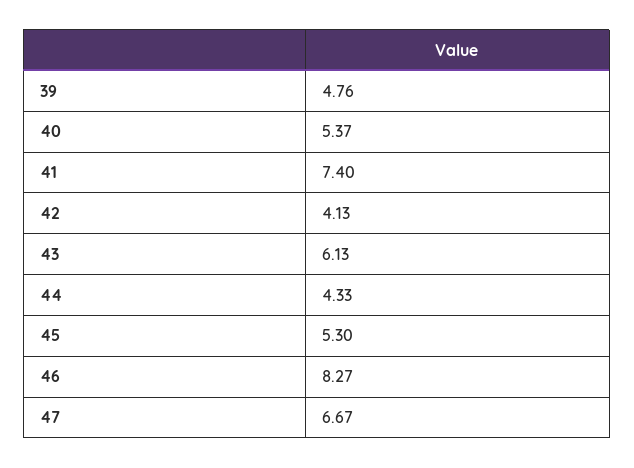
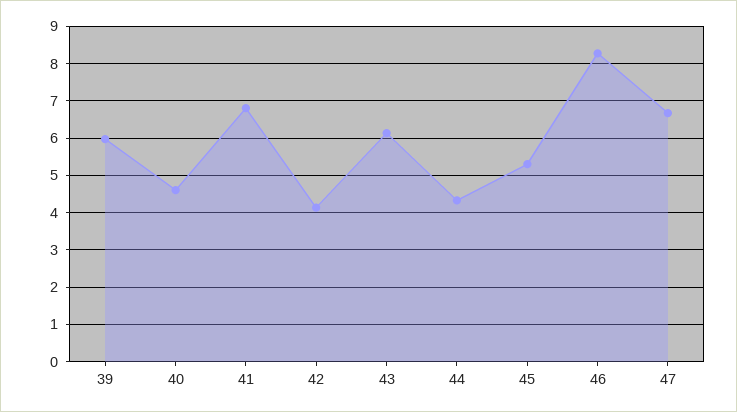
  {
-   "39": 4.76,
+   "39": 6,
-   "40": 5.37,
+   "40": 4.6,
-   "41": 7.4,
+   "41": 6.8,
    "42": 4.13,
    "43": 6.13,
    "44": 4.33,
    "45": 5.3,
    "46": 8.27,
    "47": 6.67
  }

